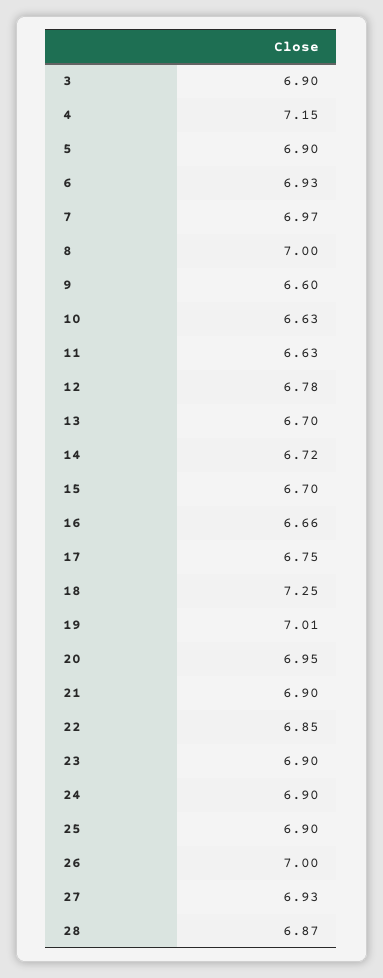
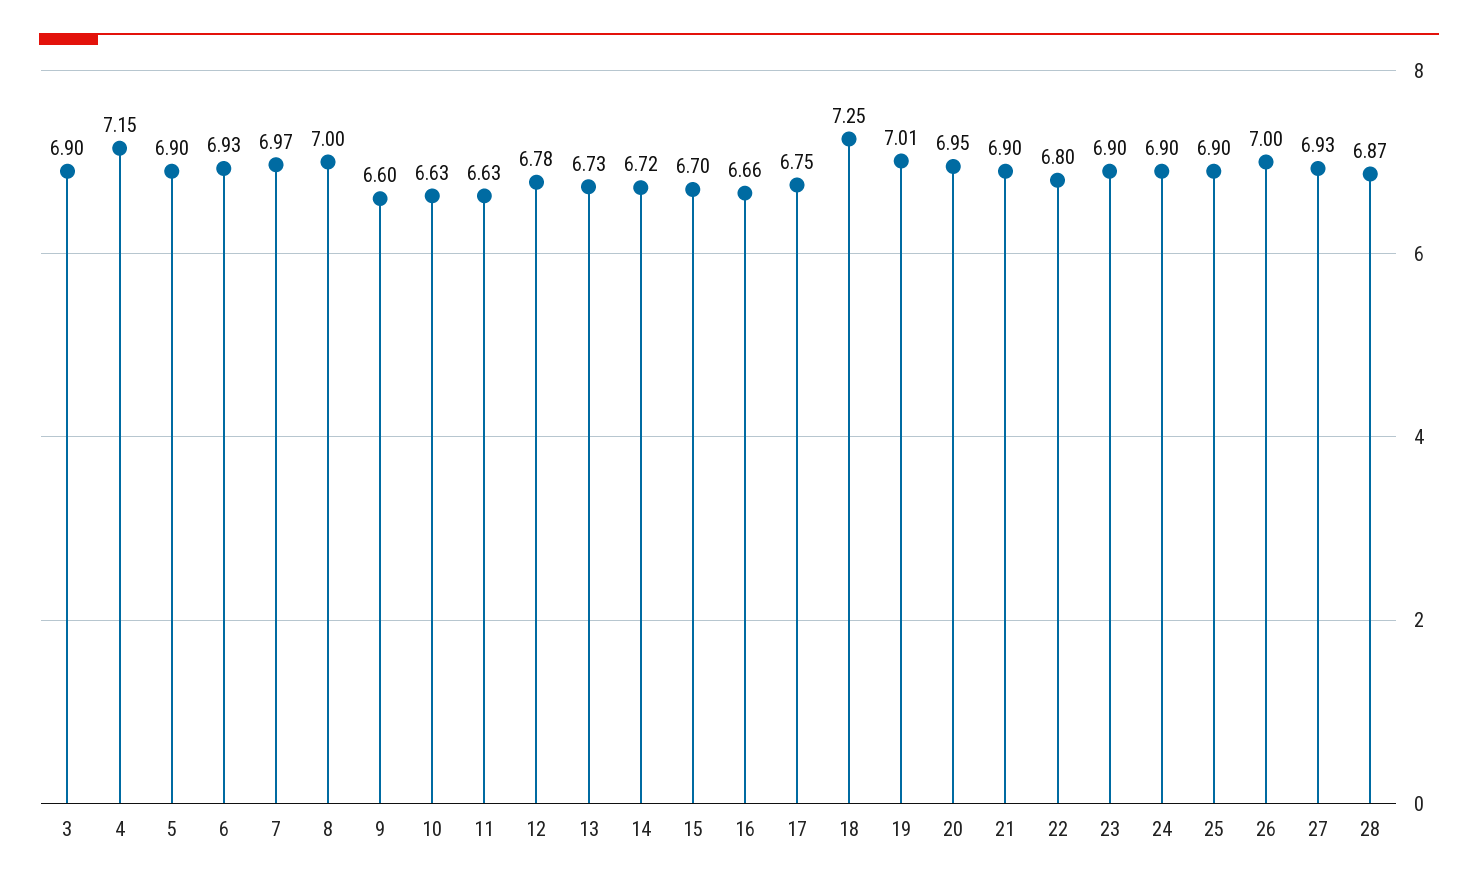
  {
    "3": 6.9,
    "4": 7.15,
    "5": 6.9,
    "6": 6.93,
    "7": 6.97,
    "8": 7,
    "9": 6.6,
    "10": 6.63,
    "11": 6.63,
    "12": 6.78,
-   "13": 6.7,
+   "13": 6.73,
    "14": 6.72,
    "15": 6.7,
    "16": 6.66,
    "17": 6.75,
    "18": 7.25,
    "19": 7.01,
    "20": 6.95,
    "21": 6.9,
-   "22": 6.85,
+   "22": 6.8,
    "23": 6.9,
    "24": 6.9,
    "25": 6.9,
    "26": 7,
    "27": 6.93,
    "28": 6.87
  }

